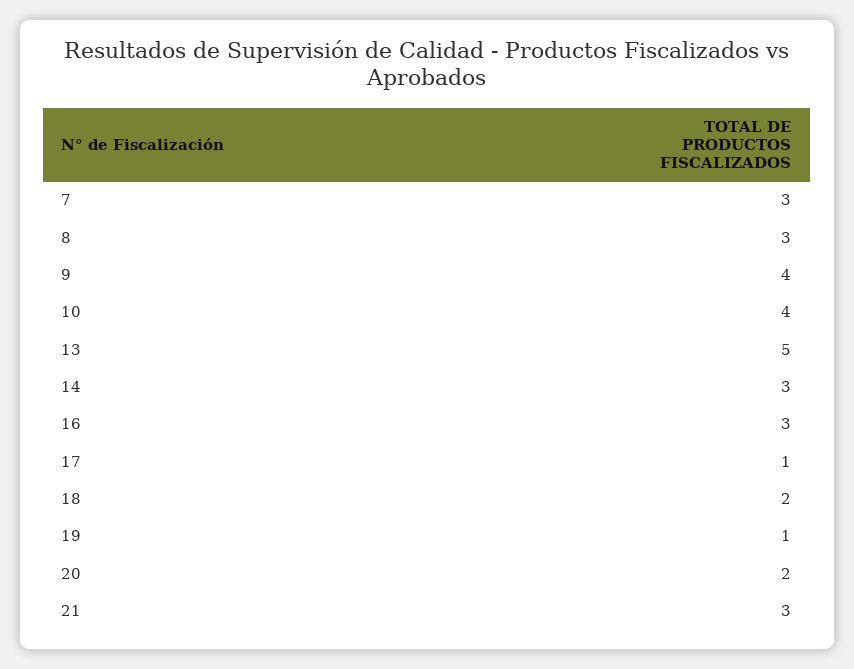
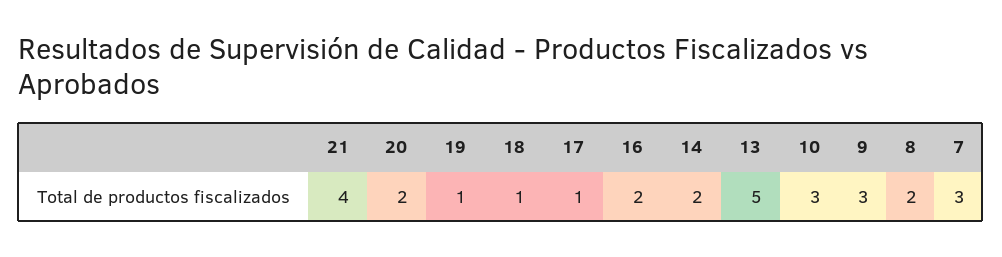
  {
    "7": 3,
-   "8": 3,
+   "8": 2,
-   "9": 4,
+   "9": 3,
-   "10": 4,
+   "10": 3,
    "13": 5,
-   "14": 3,
+   "14": 2,
-   "16": 3,
+   "16": 2,
    "17": 1,
-   "18": 2,
+   "18": 1,
    "19": 1,
    "20": 2,
-   "21": 3
+   "21": 4
  }

